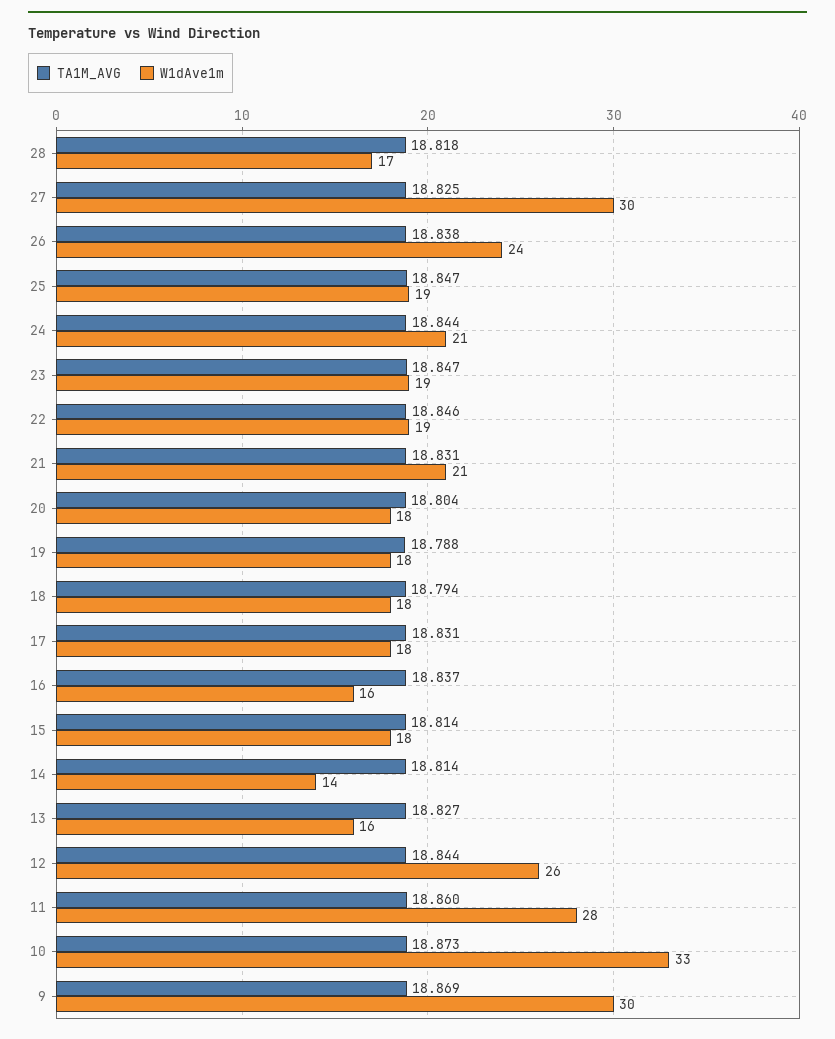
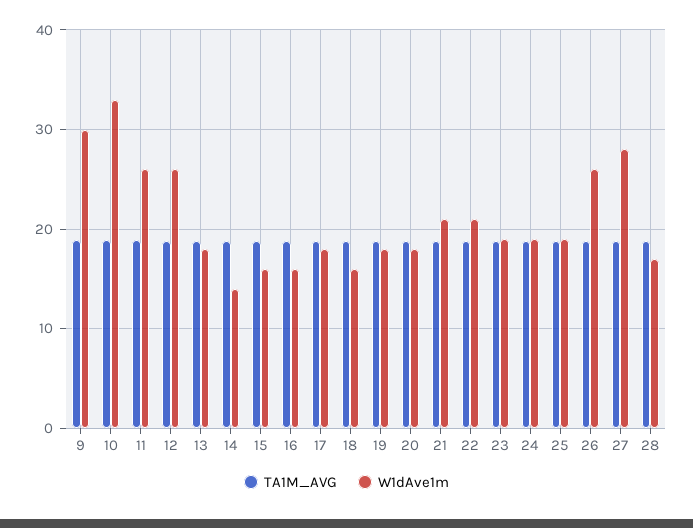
  {
    "TA1M_AVG": {
      "28": 18.818,
      "27": 18.825,
      "26": 18.838,
      "25": 18.847,
      "24": 18.844,
      "23": 18.847,
      "22": 18.846,
      "21": 18.831,
      "20": 18.804,
      "19": 18.788,
      "18": 18.794,
      "17": 18.831,
      "16": 18.837,
      "15": 18.814,
      "14": 18.814,
      "13": 18.827,
      "12": 18.844,
      "11": 18.86,
      "10": 18.873,
      "9": 18.869
    },
    "W1dAve1m": {
      "28": 17,
-     "27": 30,
+     "27": 28,
-     "26": 24,
+     "26": 26,
      "25": 19,
-     "24": 21,
+     "24": 19,
      "23": 19,
-     "22": 19,
+     "22": 21,
      "21": 21,
      "20": 18,
      "19": 18,
-     "18": 18,
+     "18": 16,
      "17": 18,
      "16": 16,
-     "15": 18,
+     "15": 16,
      "14": 14,
-     "13": 16,
+     "13": 18,
      "12": 26,
-     "11": 28,
+     "11": 26,
      "10": 33,
      "9": 30
    }
  }

